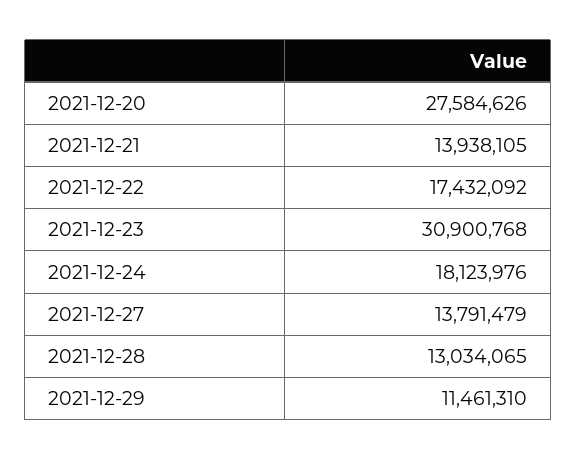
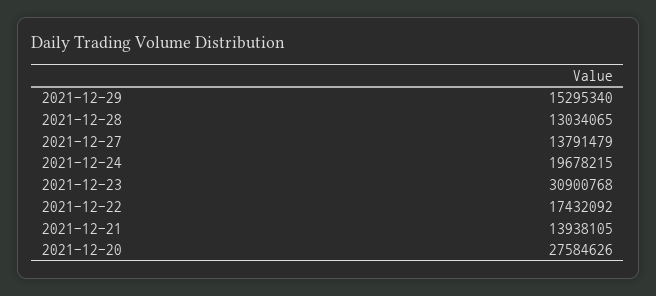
  {
    "2021-12-20": 27584626,
    "2021-12-21": 13938105,
    "2021-12-22": 17432092,
    "2021-12-23": 30900768,
-   "2021-12-24": 18123976,
+   "2021-12-24": 19678215,
    "2021-12-27": 13791479,
    "2021-12-28": 13034065,
-   "2021-12-29": 11461310
+   "2021-12-29": 15295340
  }

